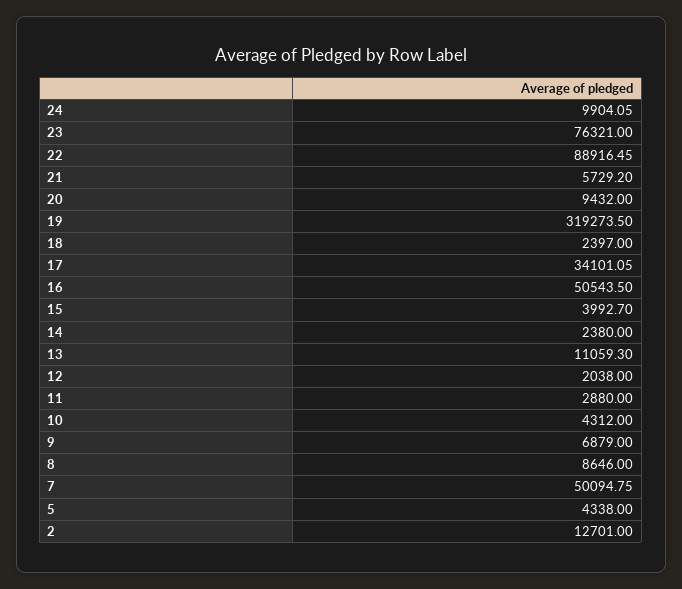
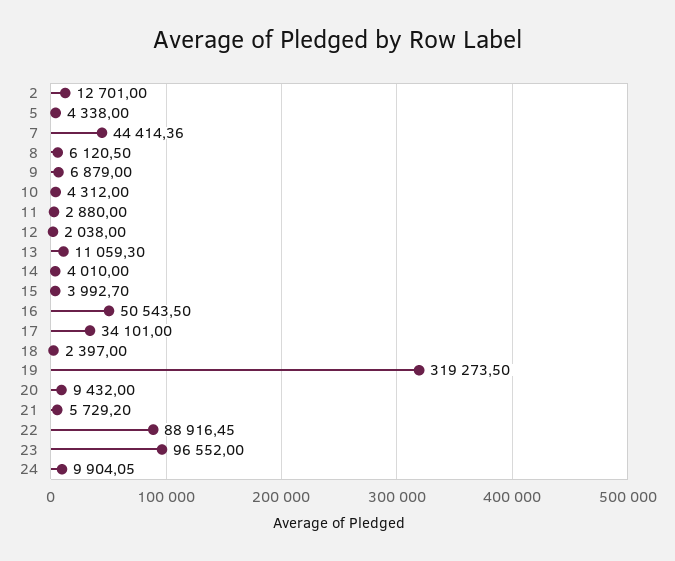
  {
    "24": 9904.05,
-   "23": 76321,
+   "23": 96552,
    "22": 88916.45,
    "21": 5729.2,
    "20": 9432,
    "19": 319273.5,
    "18": 2397,
-   "17": 34101.05,
+   "17": 34101,
    "16": 50543.5,
    "15": 3992.7,
-   "14": 2380,
+   "14": 4010,
    "13": 11059.3,
    "12": 2038,
    "11": 2880,
    "10": 4312,
    "9": 6879,
-   "8": 8646,
+   "8": 6120.5,
-   "7": 50094.75,
+   "7": 44414.36,
    "5": 4338,
    "2": 12701
  }

